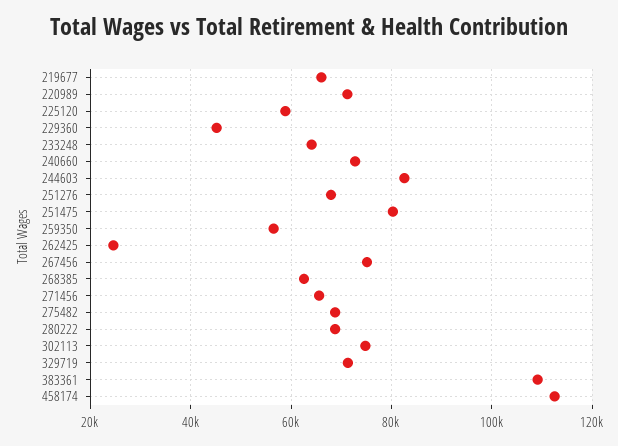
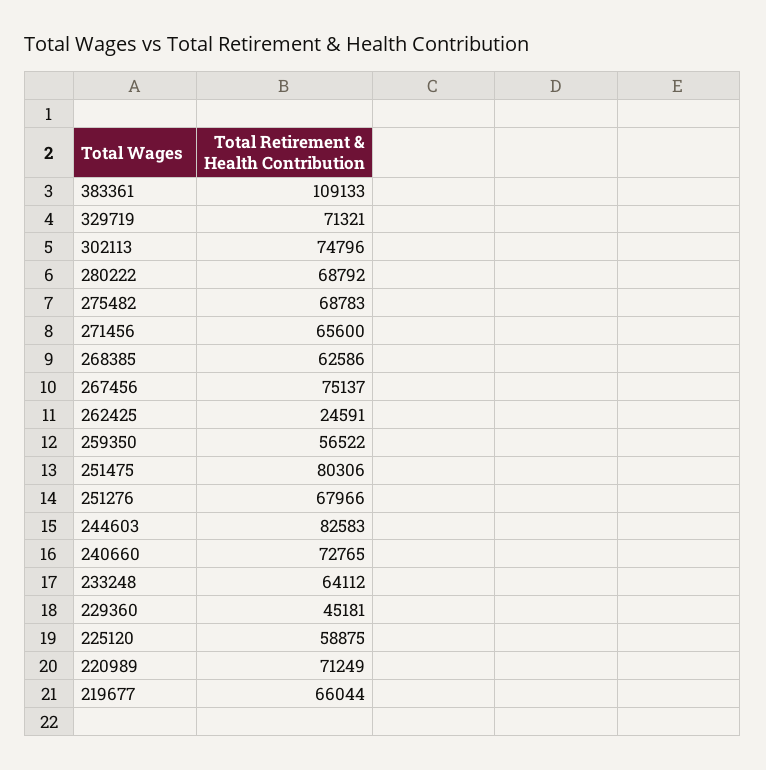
  {
    "219677": 66044,
    "220989": 71249,
    "225120": 58875,
    "229360": 45181,
    "233248": 64112,
    "240660": 72765,
    "244603": 82583,
    "251276": 67966,
    "251475": 80306,
    "259350": 56522,
    "262425": 24591,
    "267456": 75137,
    "268385": 62586,
    "271456": 65600,
    "275482": 68783,
    "280222": 68792,
    "302113": 74796,
    "329719": 71321,
-   "383361": 109133,
+   "383361": 109133
-   "458174": 112000
  }

